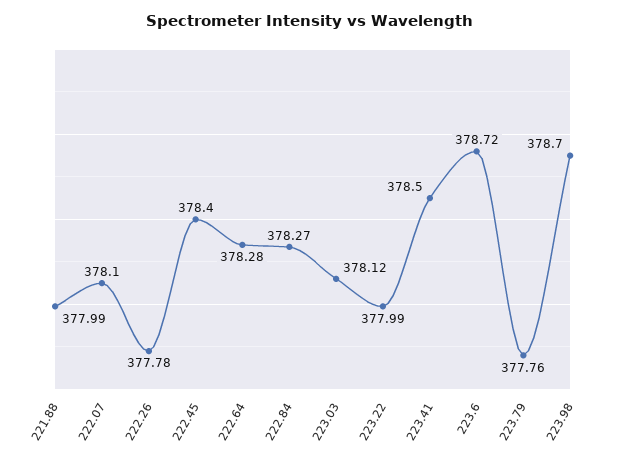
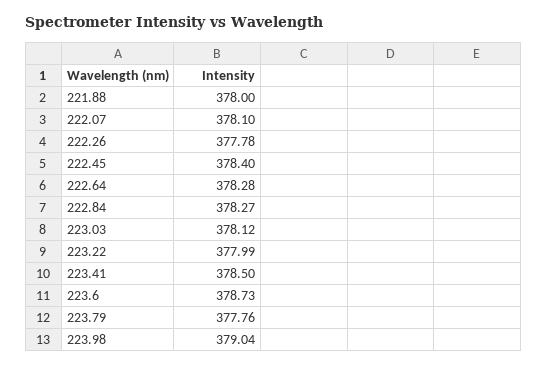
  {
-   "221.88": 377.99,
+   "221.88": 378,
    "222.07": 378.1,
    "222.26": 377.78,
    "222.45": 378.4,
    "222.64": 378.28,
    "222.84": 378.27,
    "223.03": 378.12,
    "223.22": 377.99,
    "223.41": 378.5,
-   "223.6": 378.72,
+   "223.6": 378.73,
    "223.79": 377.76,
-   "223.98": 378.7
+   "223.98": 379.04
  }

